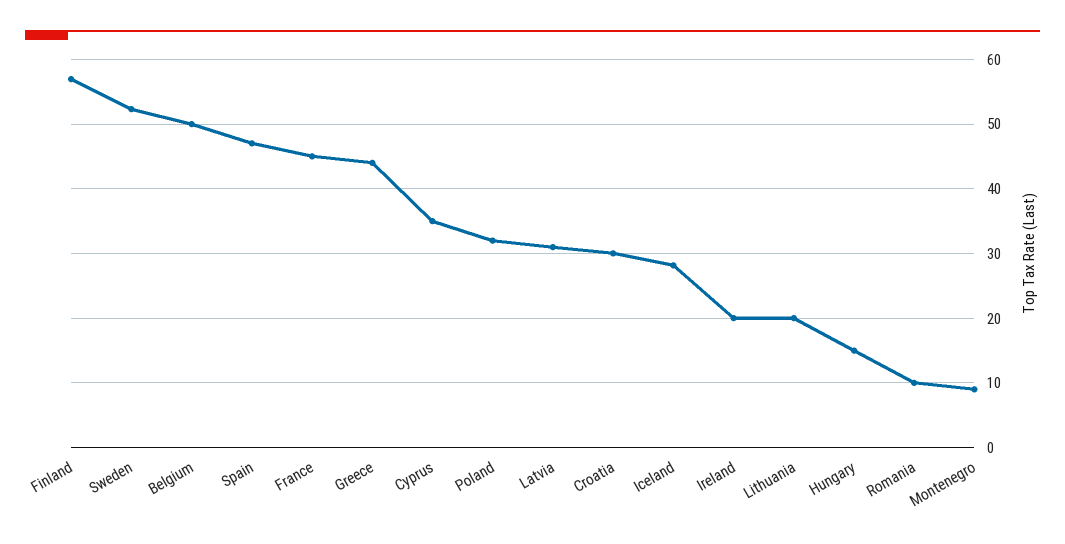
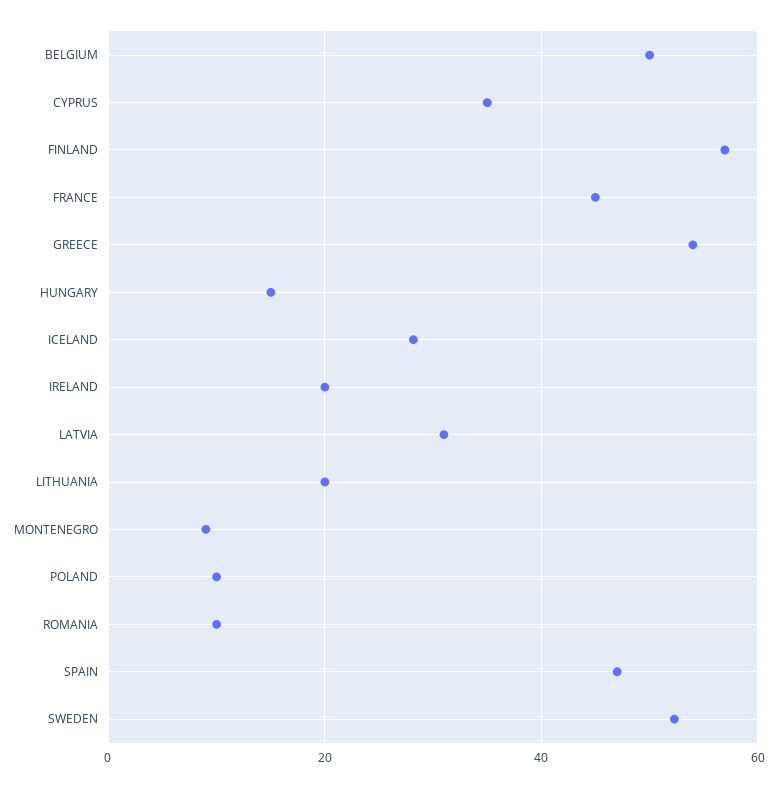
  {
    "Finland": 57,
    "Sweden": 52,
    "Belgium": 50,
    "Spain": 47,
    "France": 45,
-   "Greece": 44,
+   "Greece": 54,
    "Cyprus": 35,
-   "Poland": 32,
+   "Poland": 10,
    "Latvia": 31,
-   "Croatia": 30,
    "Iceland": 28,
    "Ireland": 20,
    "Lithuania": 20,
    "Hungary": 15,
    "Romania": 10,
    "Montenegro": 9
  }

